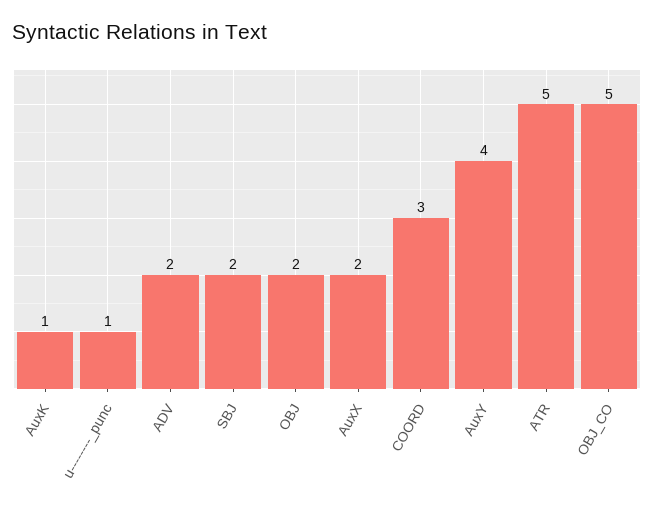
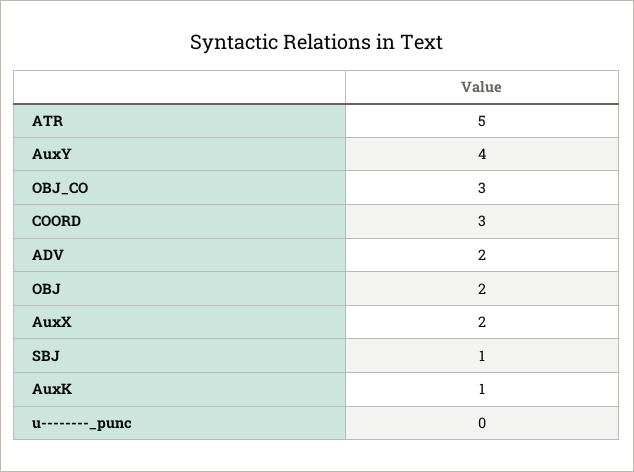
  {
    "AuxK": 1,
-   "u--------_punc": 1,
+   "u--------_punc": 0,
    "ADV": 2,
-   "SBJ": 2,
+   "SBJ": 1,
    "OBJ": 2,
    "AuxX": 2,
    "COORD": 3,
    "AuxY": 4,
    "ATR": 5,
-   "OBJ_CO": 5
+   "OBJ_CO": 3
  }

